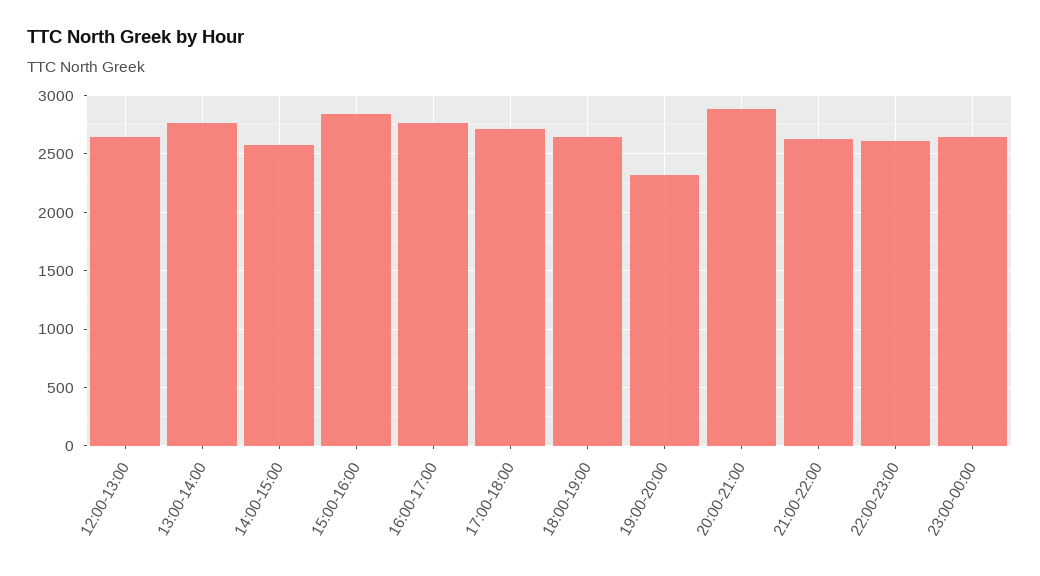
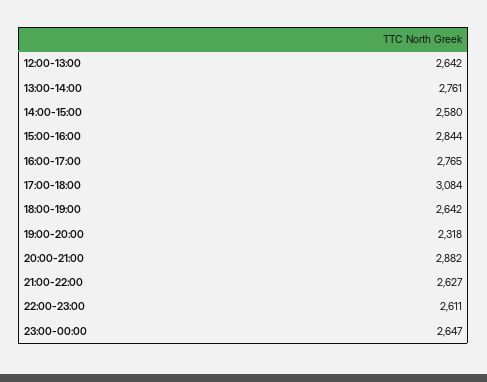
  {
    "12:00-13:00": 2642,
    "13:00-14:00": 2761,
    "14:00-15:00": 2580,
    "15:00-16:00": 2844,
    "16:00-17:00": 2765,
-   "17:00-18:00": 2700,
+   "17:00-18:00": 3084,
    "18:00-19:00": 2642,
    "19:00-20:00": 2318,
    "20:00-21:00": 2882,
    "21:00-22:00": 2627,
    "22:00-23:00": 2611,
    "23:00-00:00": 2647
  }

